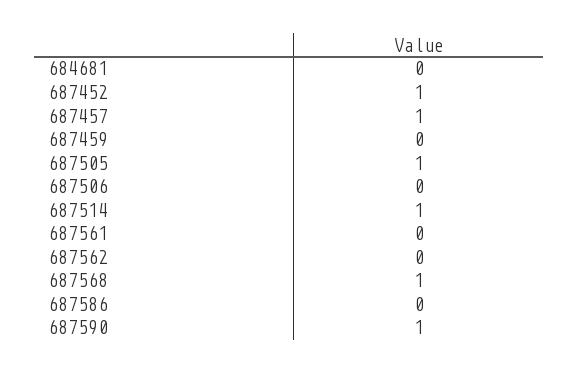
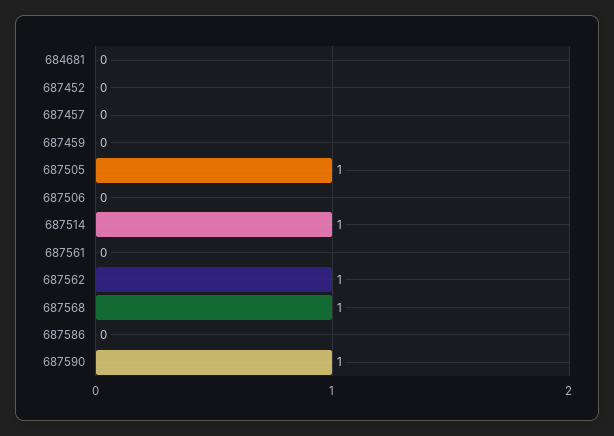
  {
    "684681": 0,
-   "687452": 1,
+   "687452": 0,
-   "687457": 1,
+   "687457": 0,
    "687459": 0,
    "687505": 1,
    "687506": 0,
    "687514": 1,
    "687561": 0,
-   "687562": 0,
+   "687562": 1,
    "687568": 1,
    "687586": 0,
    "687590": 1
  }

